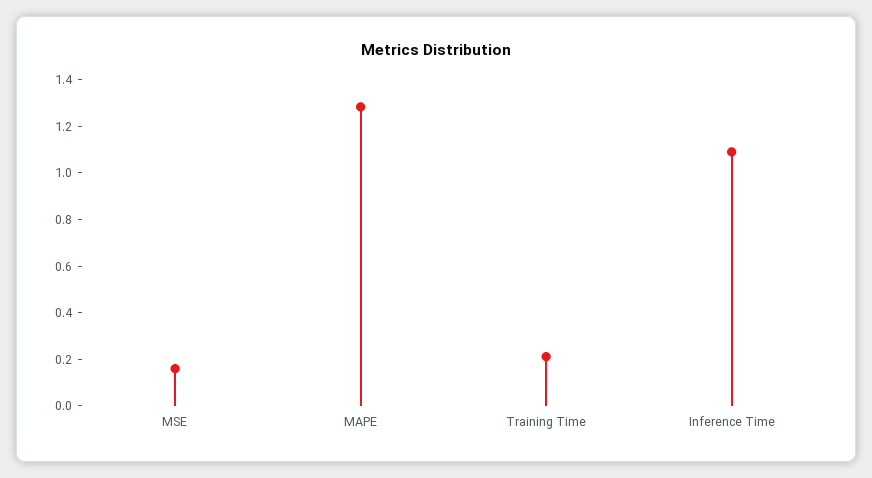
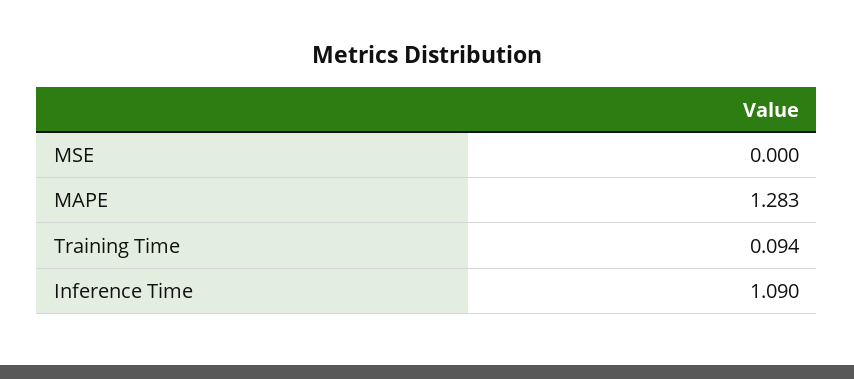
  {
-   "MSE": 0.15,
+   "MSE": 0,
    "MAPE": 1.283,
-   "Training Time": 0.2,
+   "Training Time": 0.094,
    "Inference Time": 1.09
  }

